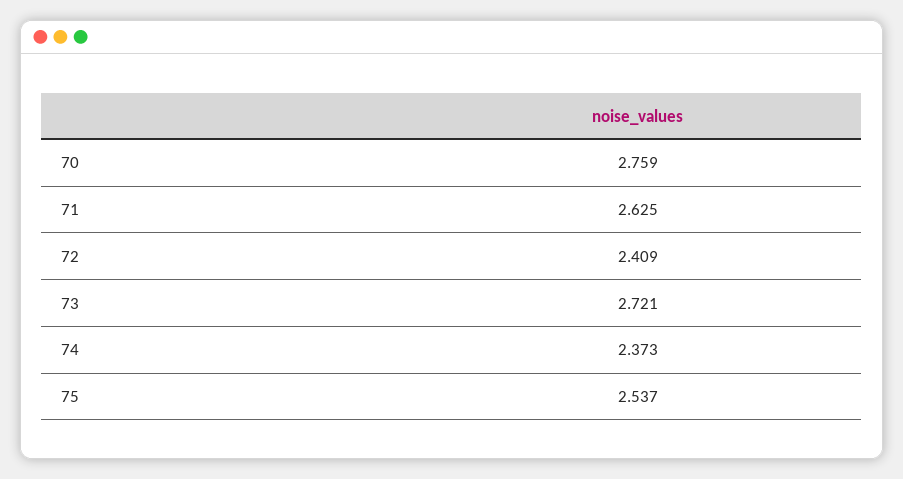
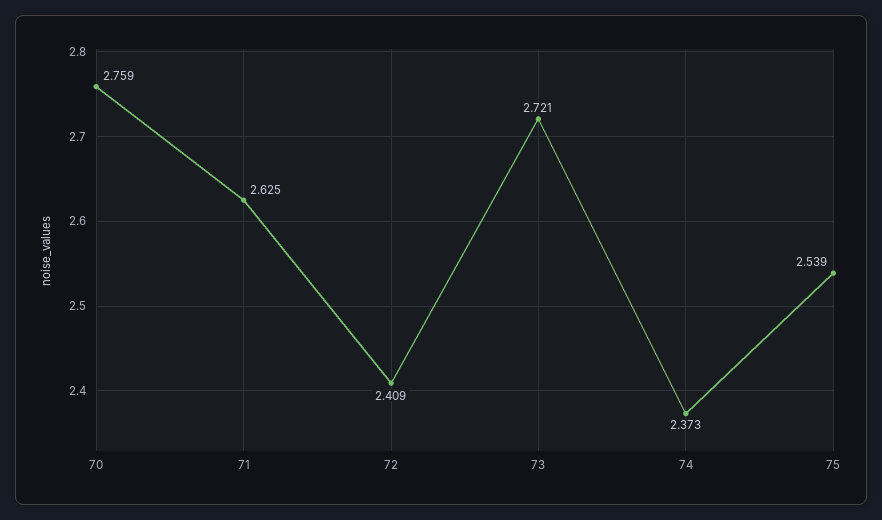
  {
    "70": 2.759,
    "71": 2.625,
    "72": 2.409,
    "73": 2.721,
    "74": 2.373,
-   "75": 2.537
+   "75": 2.539
  }

